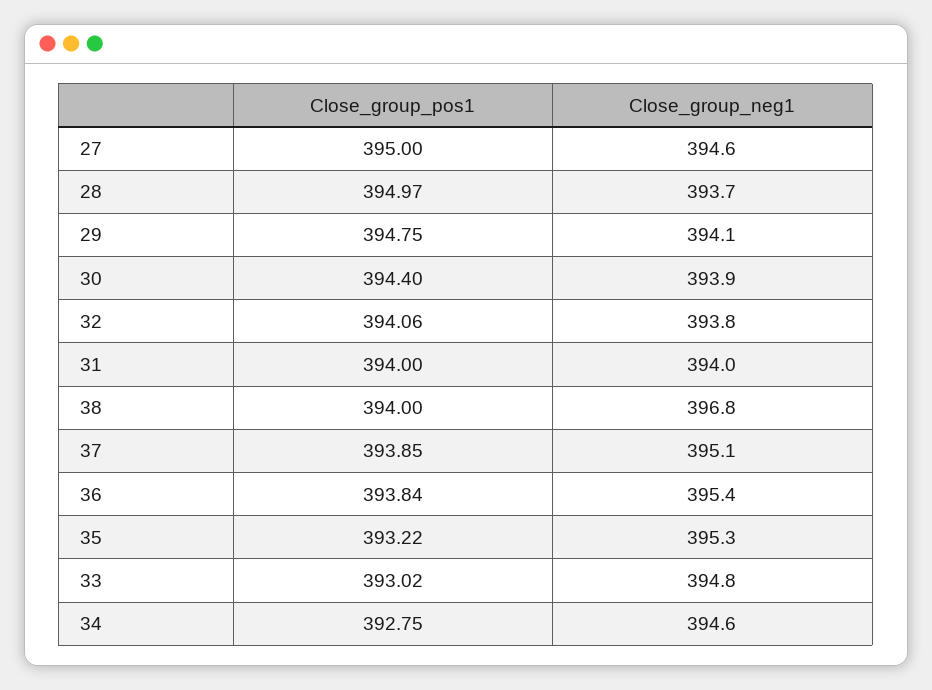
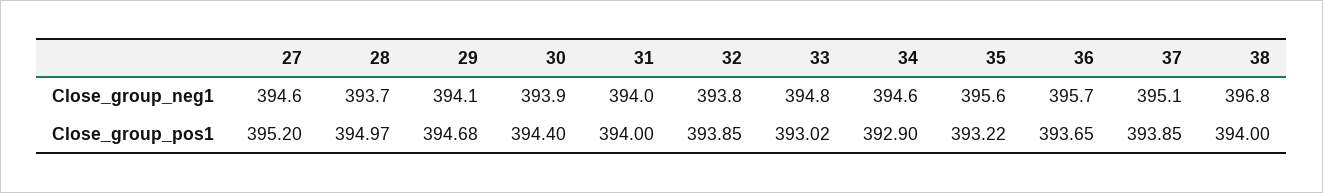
  {
    "Close_group_pos1": {
-     "27": 395,
+     "27": 395.2,
      "28": 394.97,
-     "29": 394.75,
+     "29": 394.68,
      "30": 394.4,
-     "32": 394.06,
+     "32": 393.85,
      "31": 394,
      "38": 394,
      "37": 393.85,
-     "36": 393.84,
+     "36": 393.65,
      "35": 393.22,
      "33": 393.02,
-     "34": 392.75
+     "34": 392.9
    },
    "Close_group_neg1": {
      "27": 394.6,
      "28": 393.7,
      "29": 394.1,
      "30": 393.9,
      "32": 393.8,
      "31": 394,
      "38": 396.8,
      "37": 395.1,
-     "36": 395.4,
+     "36": 395.7,
-     "35": 395.3,
+     "35": 395.6,
      "33": 394.8,
      "34": 394.6
    }
  }

